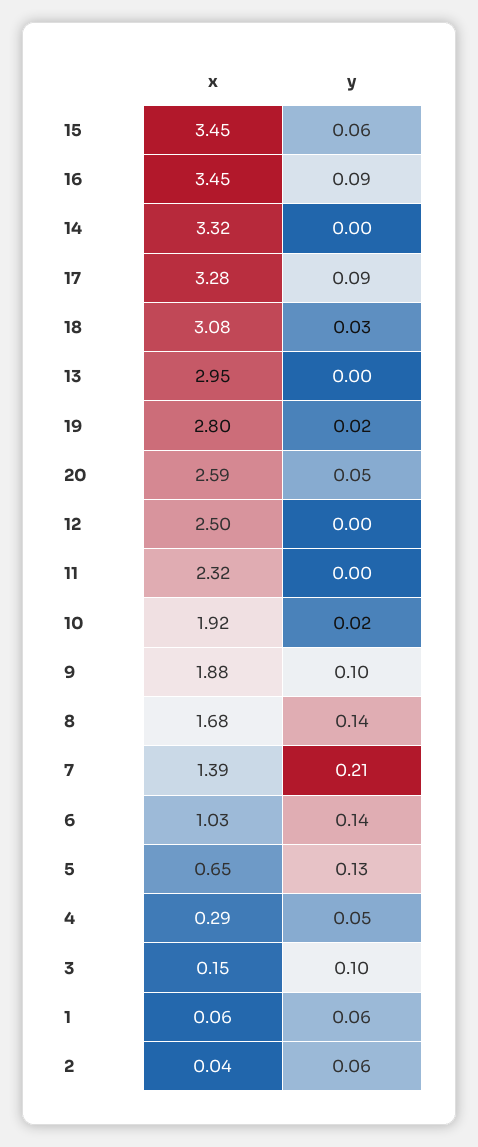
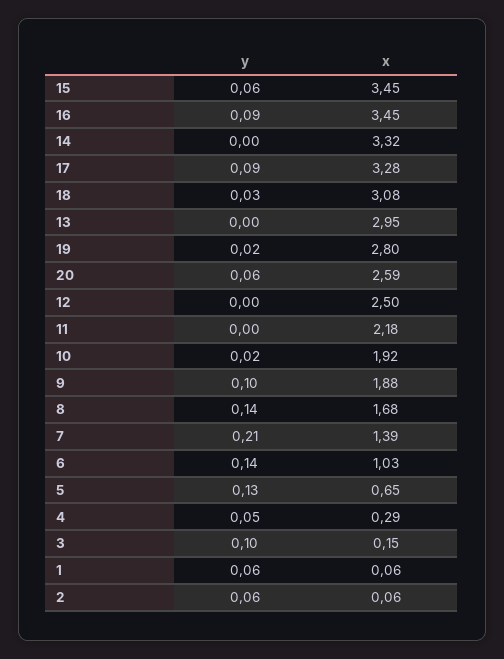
  {
    "x": {
      "15": 3.45,
      "16": 3.45,
      "14": 3.32,
      "17": 3.28,
      "18": 3.08,
      "13": 2.95,
      "19": 2.8,
      "20": 2.59,
      "12": 2.5,
-     "11": 2.32,
+     "11": 2.18,
      "10": 1.92,
      "9": 1.88,
      "8": 1.68,
      "7": 1.39,
      "6": 1.03,
      "5": 0.65,
      "4": 0.29,
      "3": 0.15,
      "1": 0.06,
-     "2": 0.04
+     "2": 0.06
    },
    "y": {
      "15": 0.06,
      "16": 0.09,
      "14": 0,
      "17": 0.09,
      "18": 0.03,
      "13": 0,
      "19": 0.02,
-     "20": 0.05,
+     "20": 0.06,
      "12": 0,
      "11": 0,
      "10": 0.02,
      "9": 0.1,
      "8": 0.14,
      "7": 0.21,
      "6": 0.14,
      "5": 0.13,
      "4": 0.05,
      "3": 0.1,
      "1": 0.06,
      "2": 0.06
    }
  }

